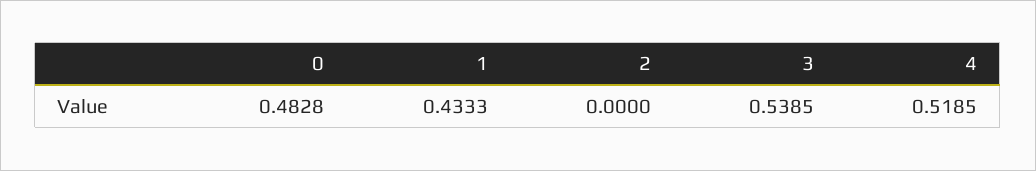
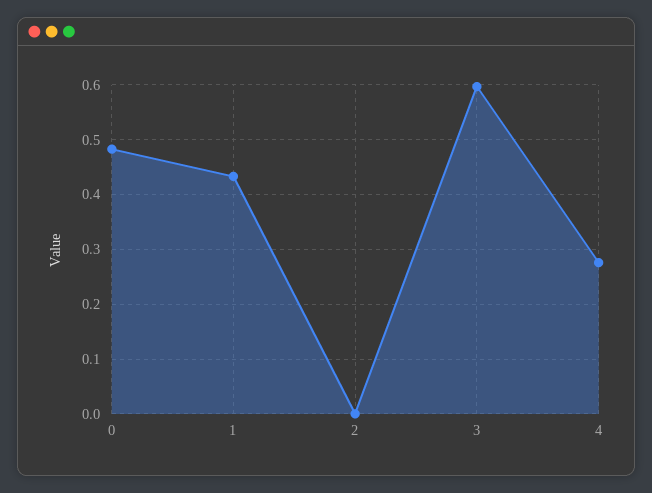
  {
    "0": 0.4828,
    "1": 0.4333,
    "2": 0,
-   "3": 0.5385,
+   "3": 0.6,
-   "4": 0.5185
+   "4": 0.28
  }

